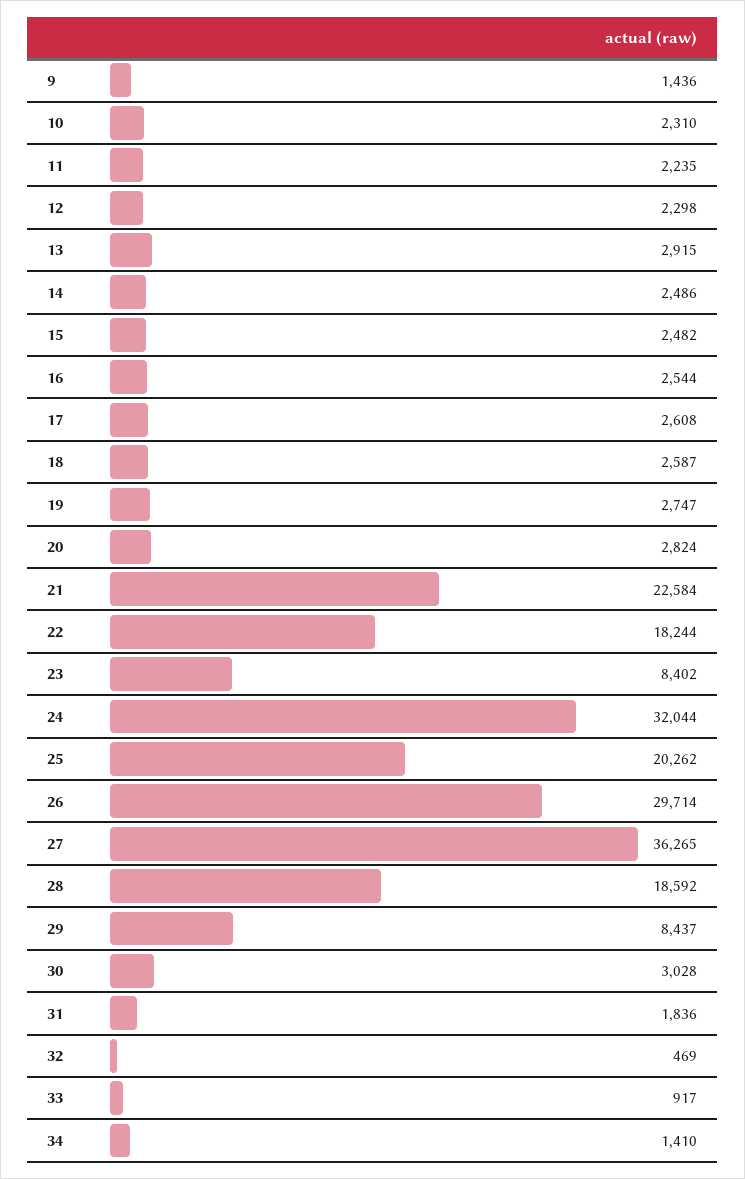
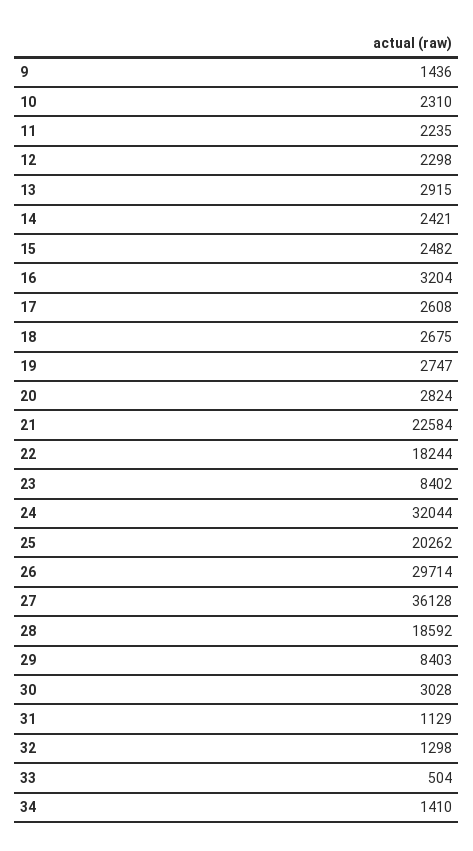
  {
    "9": 1436,
    "10": 2310,
    "11": 2235,
    "12": 2298,
    "13": 2915,
-   "14": 2486,
+   "14": 2421,
    "15": 2482,
-   "16": 2544,
+   "16": 3204,
    "17": 2608,
-   "18": 2587,
+   "18": 2675,
    "19": 2747,
    "20": 2824,
    "21": 22584,
    "22": 18244,
    "23": 8402,
    "24": 32044,
    "25": 20262,
    "26": 29714,
-   "27": 36265,
+   "27": 36128,
    "28": 18592,
-   "29": 8437,
+   "29": 8403,
    "30": 3028,
-   "31": 1836,
+   "31": 1129,
-   "32": 469,
+   "32": 1298,
-   "33": 917,
+   "33": 504,
    "34": 1410
  }

